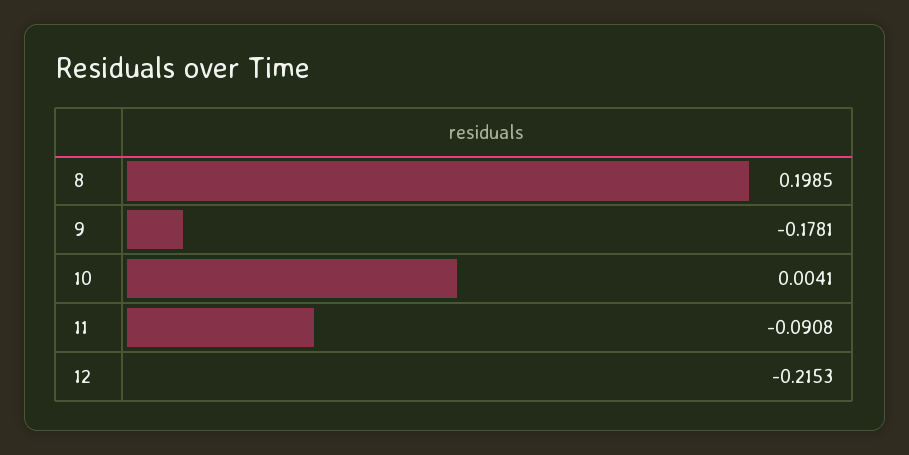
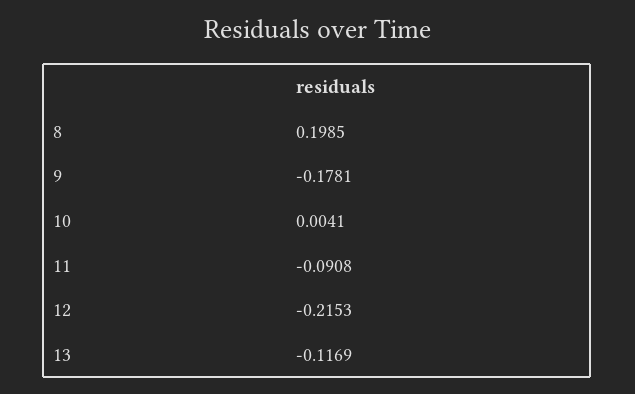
  {
    "8": 0.1985,
    "9": -0.1781,
    "10": 0.0041,
    "11": -0.0908,
-   "12": -0.2153
+   "12": -0.2153,
+   "13": -0.1169
  }

